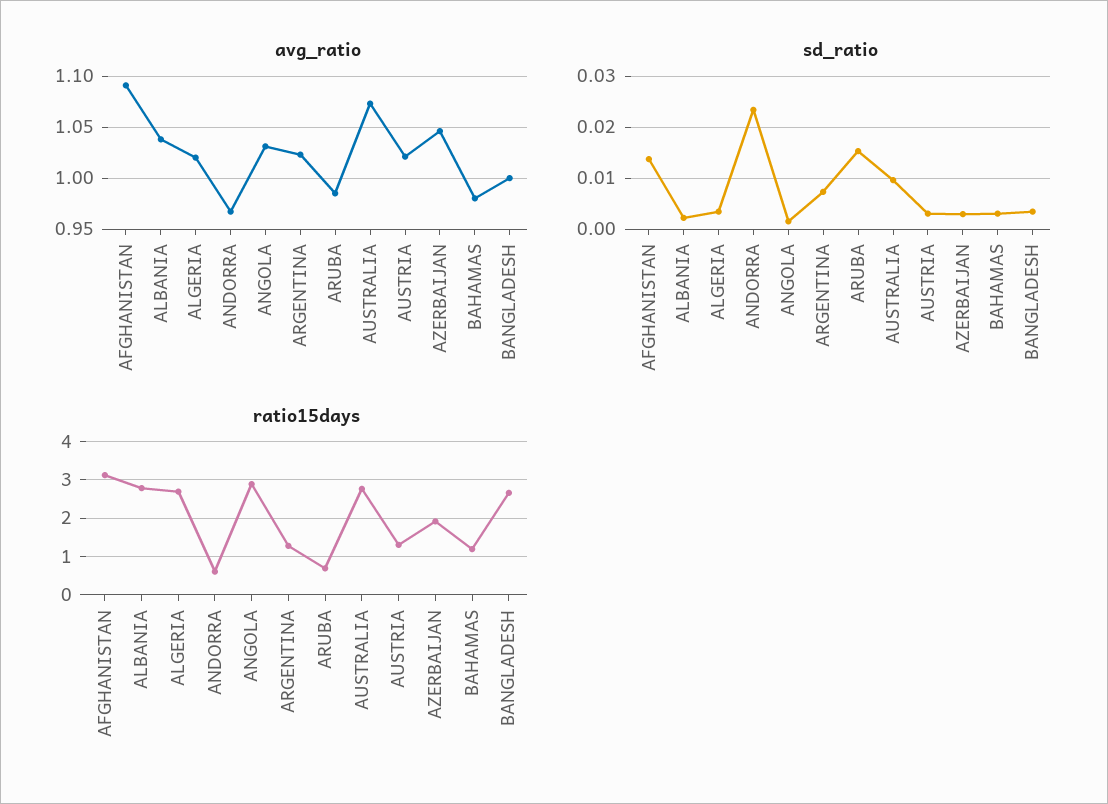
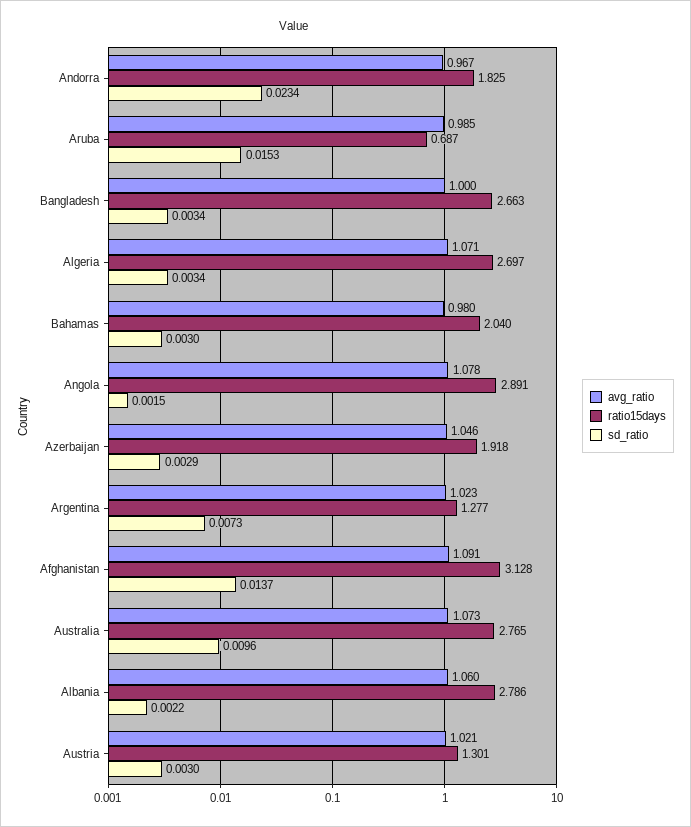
  {
    "avg_ratio": {
      "AFGHANISTAN": 1.091,
-     "ALBANIA": 1.04,
+     "ALBANIA": 1.06,
-     "ALGERIA": 1.02,
+     "ALGERIA": 1.071,
      "ANDORRA": 0.967,
-     "ANGOLA": 1.03,
+     "ANGOLA": 1.078,
      "ARGENTINA": 1.023,
      "ARUBA": 0.985,
      "AUSTRALIA": 1.073,
      "AUSTRIA": 1.021,
      "AZERBAIJAN": 1.046,
      "BAHAMAS": 0.98,
      "BANGLADESH": 1
    },
    "sd_ratio": {
      "AFGHANISTAN": 0.0137,
      "ALBANIA": 0.0022,
      "ALGERIA": 0.0034,
      "ANDORRA": 0.0234,
      "ANGOLA": 0.0015,
      "ARGENTINA": 0.0073,
      "ARUBA": 0.0153,
      "AUSTRALIA": 0.0096,
      "AUSTRIA": 0.003,
      "AZERBAIJAN": 0.0029,
      "BAHAMAS": 0.003,
      "BANGLADESH": 0.0034
    },
    "ratio15days": {
      "AFGHANISTAN": 3.128,
      "ALBANIA": 2.786,
      "ALGERIA": 2.697,
-     "ANDORRA": 0.6,
+     "ANDORRA": 1.825,
      "ANGOLA": 2.891,
      "ARGENTINA": 1.277,
      "ARUBA": 0.687,
      "AUSTRALIA": 2.765,
      "AUSTRIA": 1.301,
      "AZERBAIJAN": 1.918,
-     "BAHAMAS": 1.2,
+     "BAHAMAS": 2.04,
      "BANGLADESH": 2.663
    }
  }

